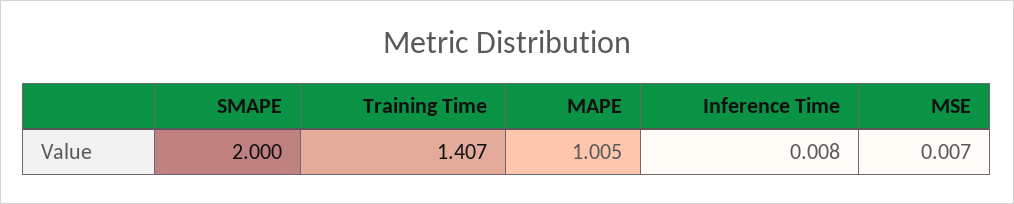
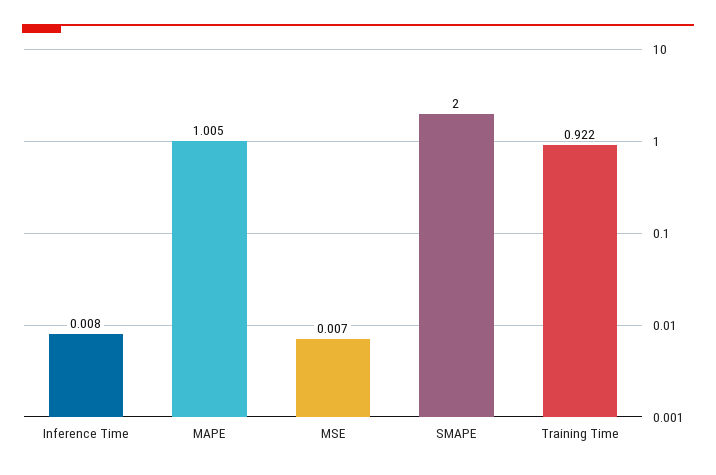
  {
    "SMAPE": 2,
-   "Training Time": 1.407,
+   "Training Time": 0.922,
    "MAPE": 1.005,
    "Inference Time": 0.008,
    "MSE": 0.007
  }

